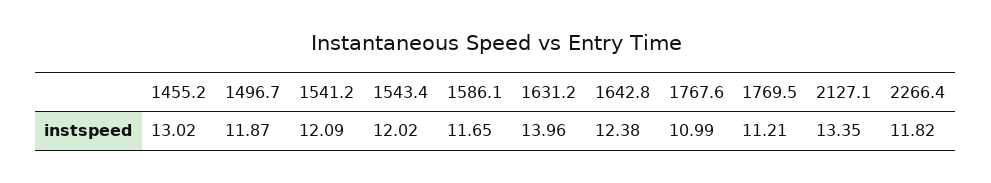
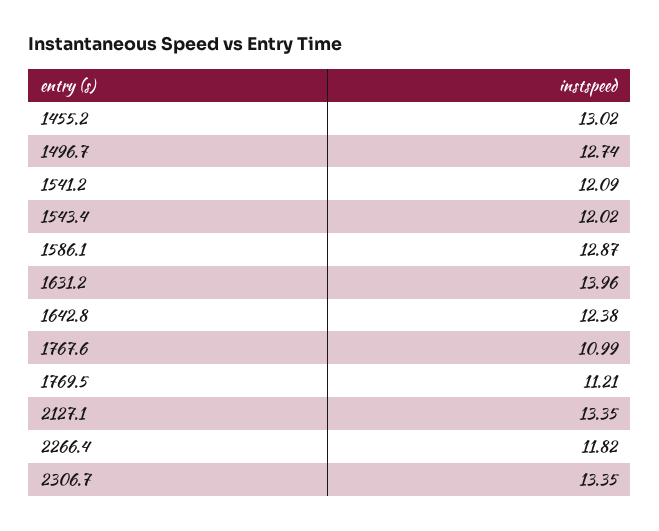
  {
    "1455.2": 13.02,
-   "1496.7": 11.87,
+   "1496.7": 12.74,
    "1541.2": 12.09,
    "1543.4": 12.02,
-   "1586.1": 11.65,
+   "1586.1": 12.87,
    "1631.2": 13.96,
    "1642.8": 12.38,
    "1767.6": 10.99,
    "1769.5": 11.21,
    "2127.1": 13.35,
-   "2266.4": 11.82
+   "2266.4": 11.82,
+   "2306.7": 13.35
  }

